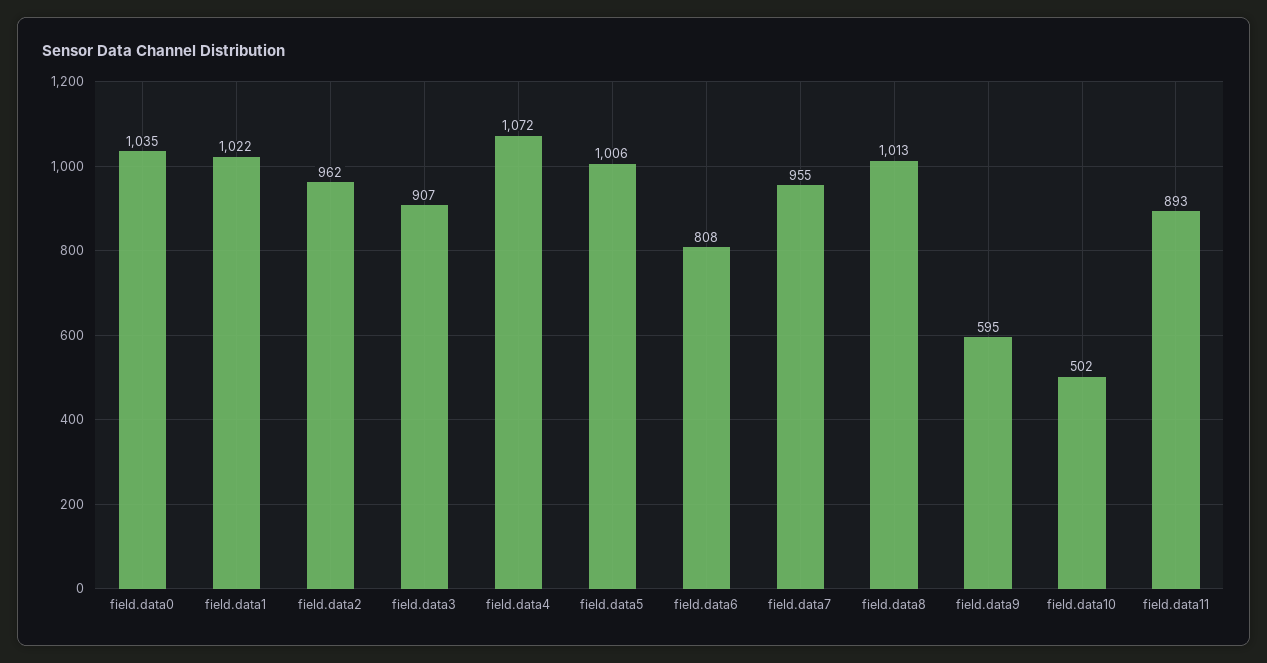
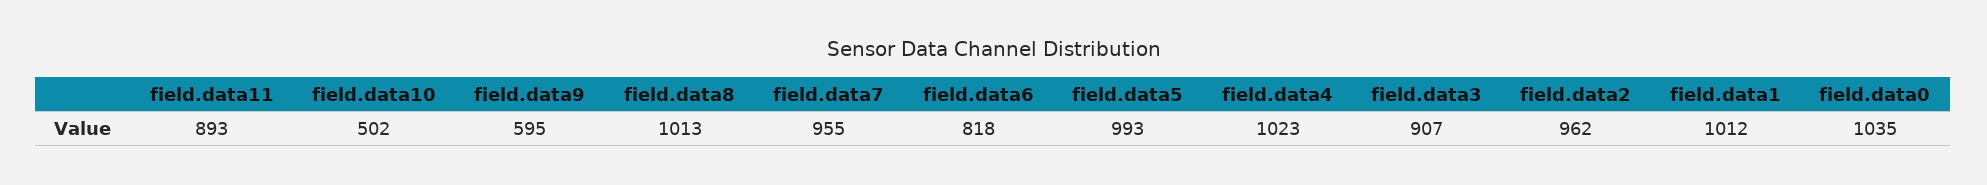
  {
    "field.data0": 1035,
-   "field.data1": 1022,
+   "field.data1": 1012,
    "field.data2": 962,
    "field.data3": 907,
-   "field.data4": 1072,
+   "field.data4": 1023,
-   "field.data5": 1006,
+   "field.data5": 993,
-   "field.data6": 808,
+   "field.data6": 818,
    "field.data7": 955,
    "field.data8": 1013,
    "field.data9": 595,
    "field.data10": 502,
    "field.data11": 893
  }

